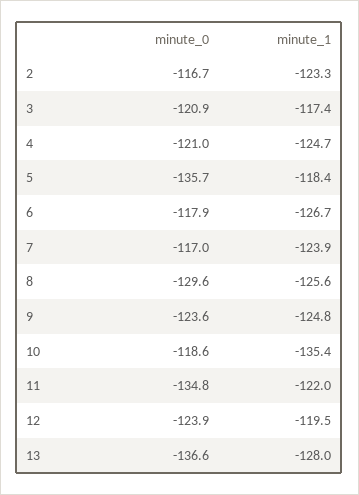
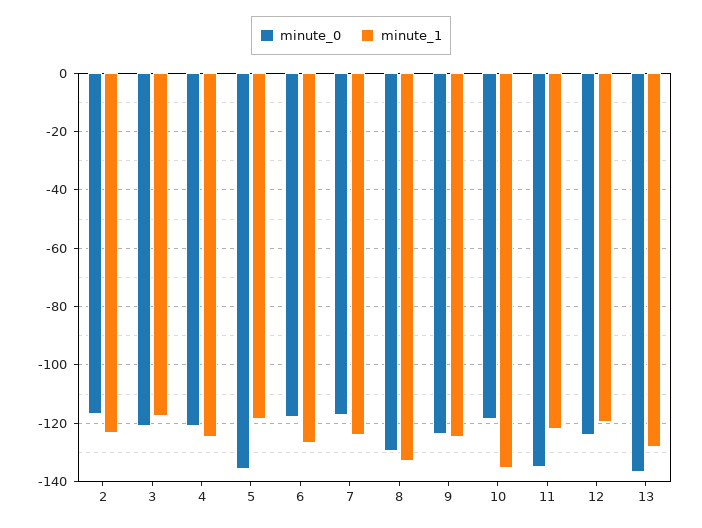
  {
    "minute_0": {
      "2": -116.7,
      "3": -120.9,
      "4": -121,
      "5": -135.7,
      "6": -117.9,
      "7": -117,
      "8": -129.6,
      "9": -123.6,
      "10": -118.6,
      "11": -134.8,
      "12": -123.9,
      "13": -136.6
    },
    "minute_1": {
      "2": -123.3,
      "3": -117.4,
      "4": -124.7,
      "5": -118.4,
      "6": -126.7,
      "7": -123.9,
-     "8": -125.6,
+     "8": -132.5,
      "9": -124.8,
      "10": -135.4,
      "11": -122,
      "12": -119.5,
      "13": -128
    }
  }

